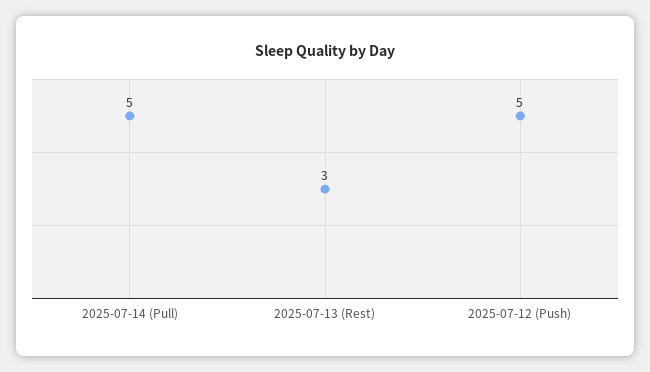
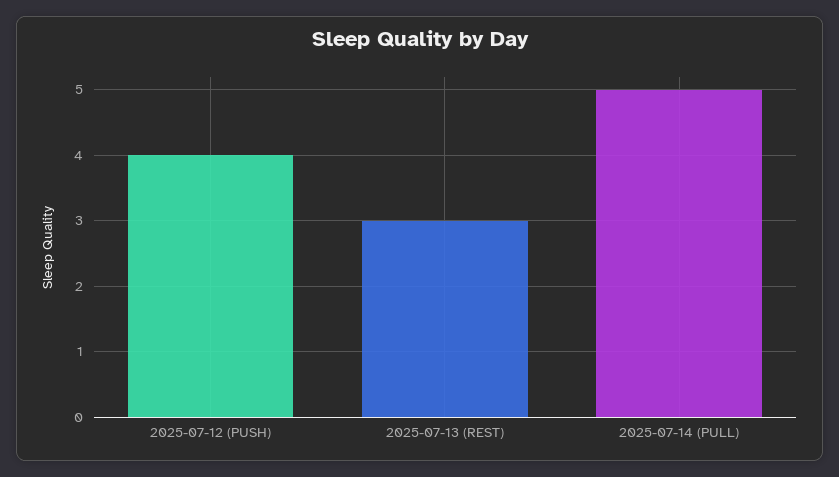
  {
    "2025-07-14 (Pull)": 5,
    "2025-07-13 (Rest)": 3,
-   "2025-07-12 (Push)": 5
+   "2025-07-12 (Push)": 4
  }

